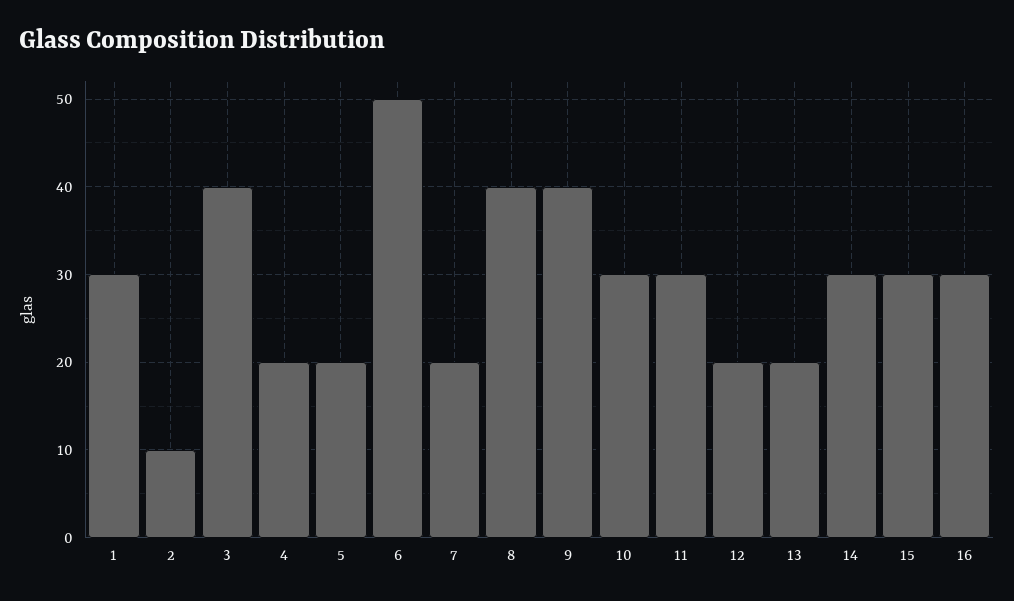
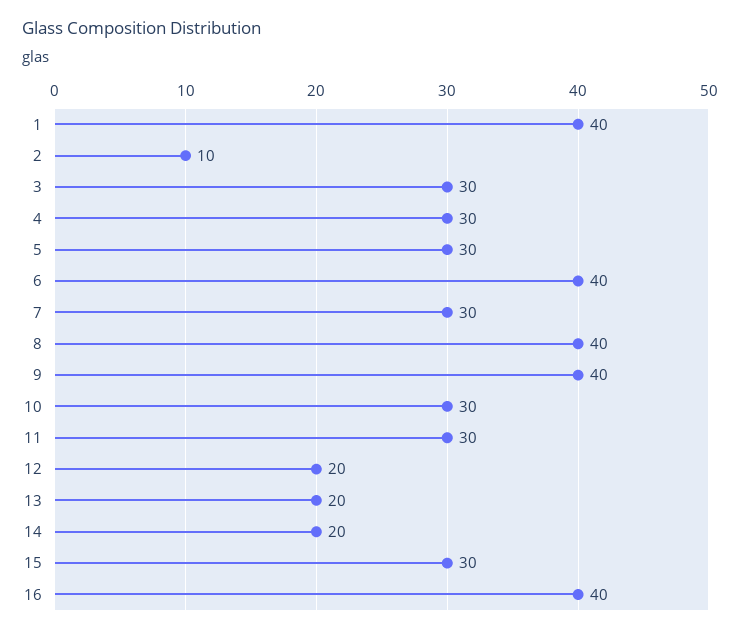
  {
-   "1": 30,
+   "1": 40,
    "2": 10,
-   "3": 40,
+   "3": 30,
-   "4": 20,
+   "4": 30,
-   "5": 20,
+   "5": 30,
-   "6": 50,
+   "6": 40,
-   "7": 20,
+   "7": 30,
    "8": 40,
    "9": 40,
    "10": 30,
    "11": 30,
    "12": 20,
    "13": 20,
-   "14": 30,
+   "14": 20,
    "15": 30,
-   "16": 30
+   "16": 40
  }

